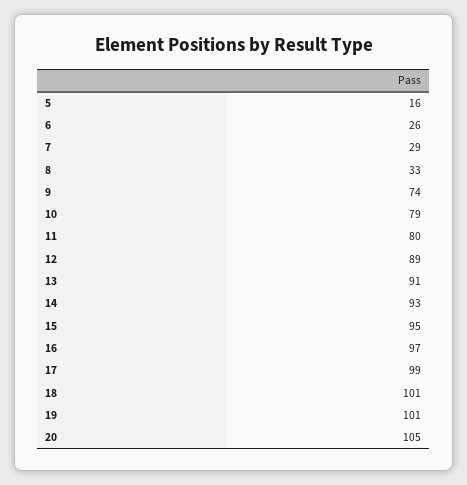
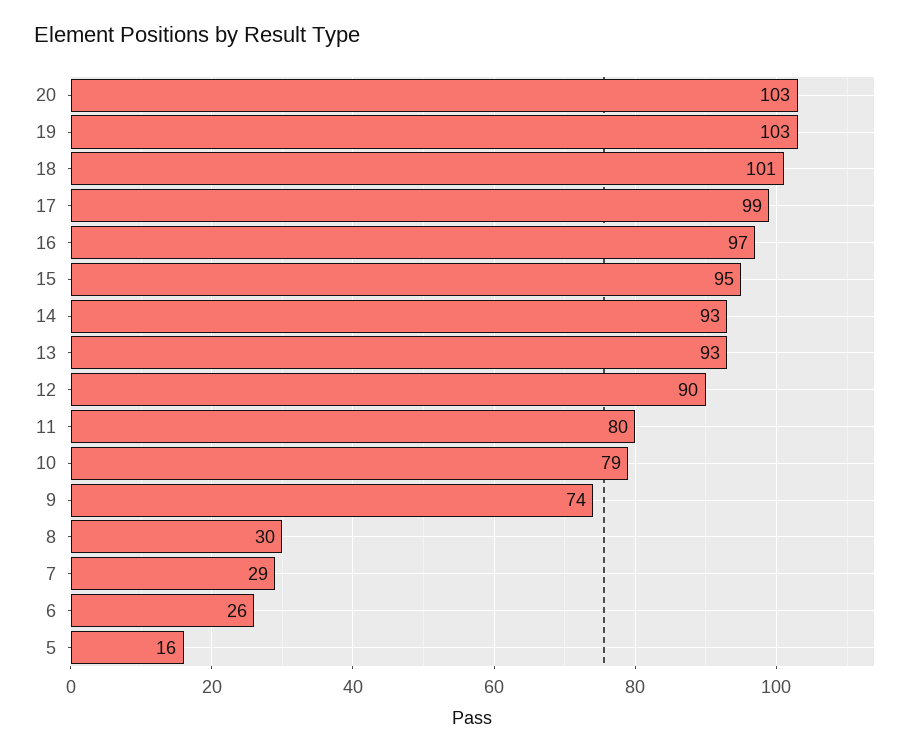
  {
    "5": 16,
    "6": 26,
    "7": 29,
-   "8": 33,
+   "8": 30,
    "9": 74,
    "10": 79,
    "11": 80,
-   "12": 89,
+   "12": 90,
-   "13": 91,
+   "13": 93,
    "14": 93,
    "15": 95,
    "16": 97,
    "17": 99,
    "18": 101,
-   "19": 101,
+   "19": 103,
-   "20": 105
+   "20": 103
  }

